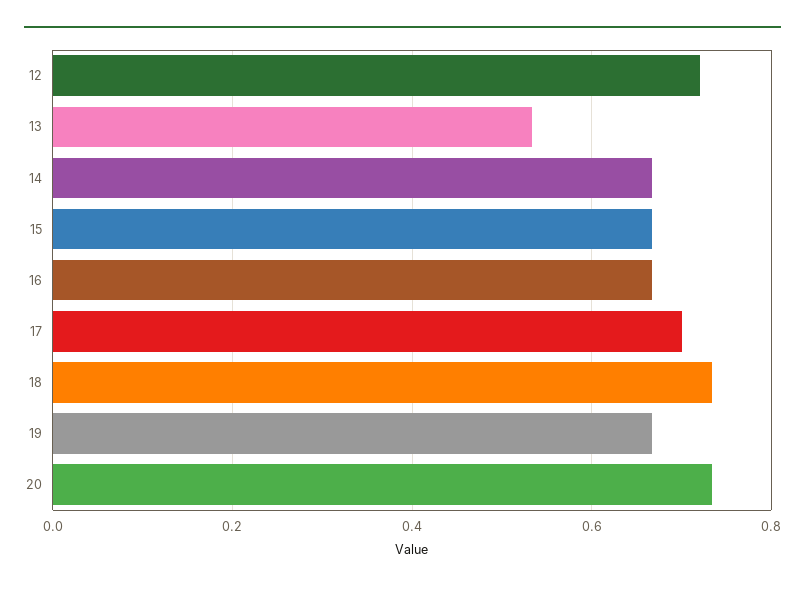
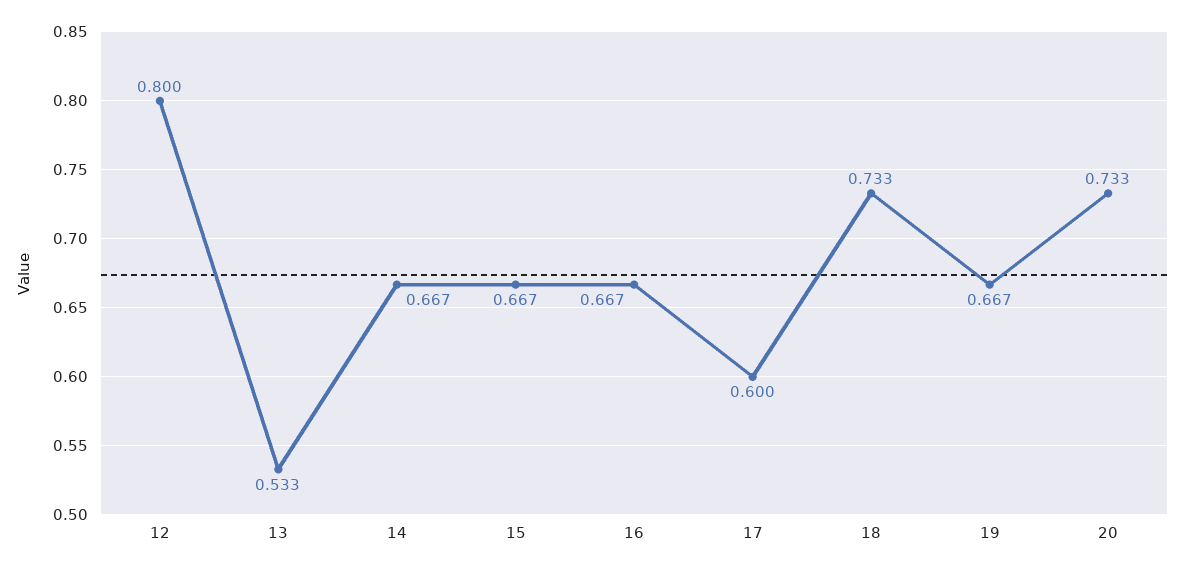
  {
-   "12": 0.72,
+   "12": 0.8,
    "13": 0.533,
    "14": 0.667,
    "15": 0.667,
    "16": 0.667,
-   "17": 0.7,
+   "17": 0.6,
    "18": 0.733,
    "19": 0.667,
    "20": 0.733
  }

